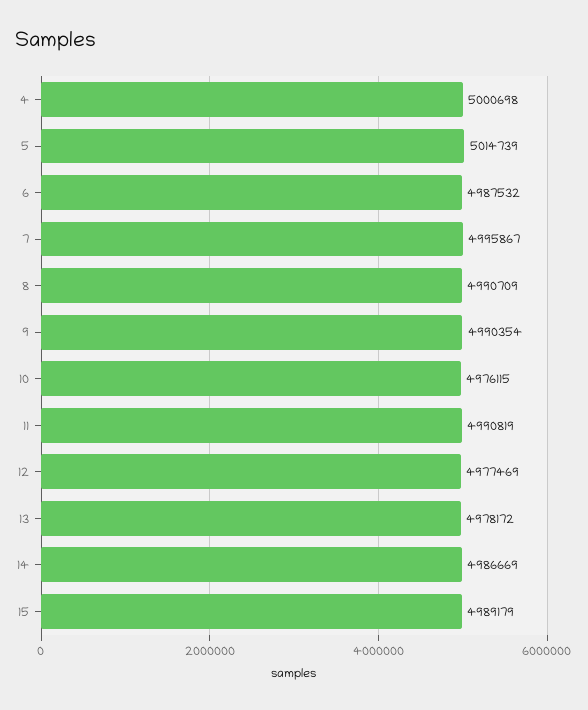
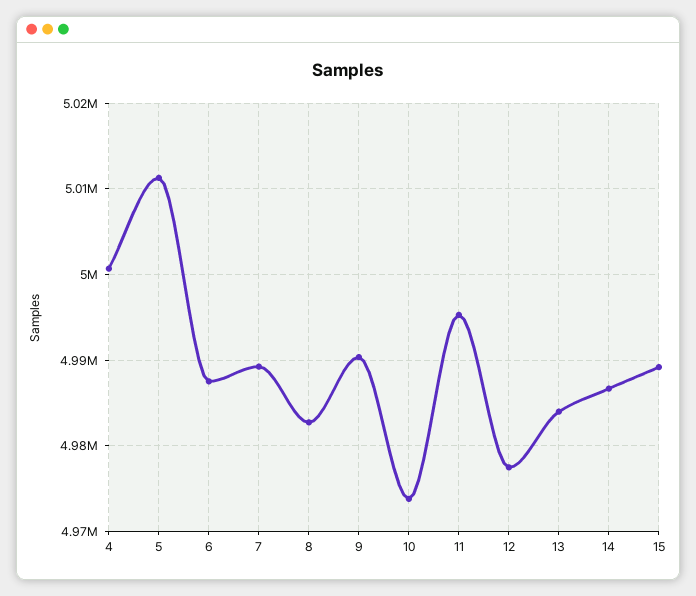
  {
    "4": 5000698,
-   "5": 5014739,
+   "5": 5011000,
    "6": 4987532,
-   "7": 4995867,
+   "7": 4989000,
-   "8": 4990709,
+   "8": 4983000,
    "9": 4990354,
-   "10": 4976115,
+   "10": 4974000,
-   "11": 4990819,
+   "11": 4995000,
    "12": 4977469,
-   "13": 4978172,
+   "13": 4984000,
    "14": 4986669,
    "15": 4989179
  }

